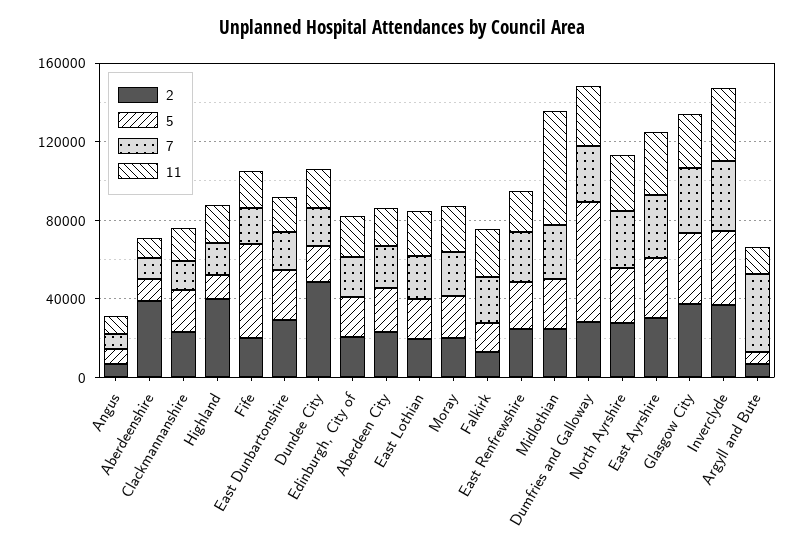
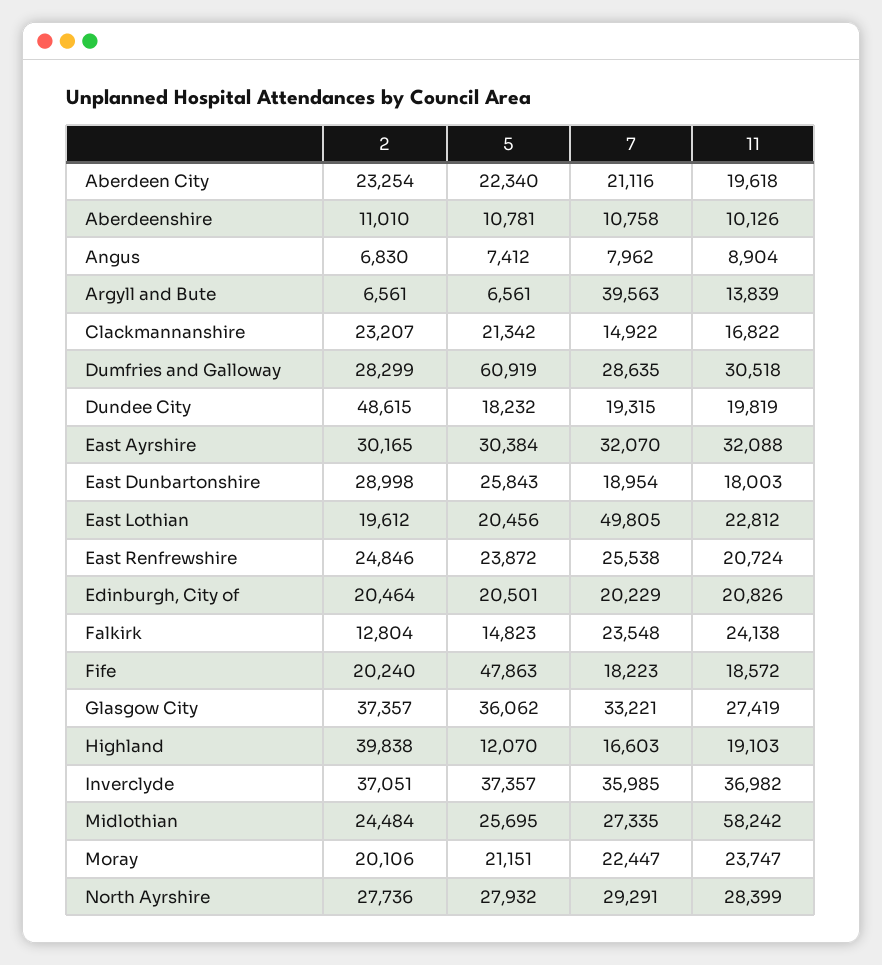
  {
    "2": {
      "Angus": 6830,
-     "Aberdeenshire": 40000,
+     "Aberdeenshire": 11010,
      "Clackmannanshire": 23207,
      "Highland": 39838,
      "Fife": 20240,
      "East Dunbartonshire": 28998,
      "Dundee City": 48615,
      "Edinburgh, City of": 20464,
      "Aberdeen City": 23254,
      "East Lothian": 19612,
      "Moray": 20106,
      "Falkirk": 12804,
      "East Renfrewshire": 24846,
      "Midlothian": 24484,
      "Dumfries and Galloway": 28299,
      "North Ayrshire": 27736,
      "East Ayrshire": 30165,
      "Glasgow City": 37357,
      "Inverclyde": 37051,
      "Argyll and Bute": 6561
    },
    "5": {
      "Angus": 7412,
      "Aberdeenshire": 10781,
      "Clackmannanshire": 21342,
      "Highland": 12070,
      "Fife": 47863,
      "East Dunbartonshire": 25843,
      "Dundee City": 18232,
      "Edinburgh, City of": 20501,
      "Aberdeen City": 22340,
      "East Lothian": 20456,
      "Moray": 21151,
      "Falkirk": 14823,
      "East Renfrewshire": 23872,
      "Midlothian": 25695,
      "Dumfries and Galloway": 60919,
      "North Ayrshire": 27932,
      "East Ayrshire": 30384,
      "Glasgow City": 36062,
      "Inverclyde": 37357,
      "Argyll and Bute": 6561
    },
    "7": {
      "Angus": 7962,
      "Aberdeenshire": 10758,
      "Clackmannanshire": 14922,
      "Highland": 16603,
      "Fife": 18223,
      "East Dunbartonshire": 18954,
      "Dundee City": 19315,
      "Edinburgh, City of": 20229,
      "Aberdeen City": 21116,
-     "East Lothian": 20000,
+     "East Lothian": 49805,
      "Moray": 22447,
      "Falkirk": 23548,
      "East Renfrewshire": 25538,
      "Midlothian": 27335,
      "Dumfries and Galloway": 28635,
      "North Ayrshire": 29291,
      "East Ayrshire": 32070,
      "Glasgow City": 33221,
      "Inverclyde": 35985,
      "Argyll and Bute": 39563
    },
    "11": {
      "Angus": 8904,
      "Aberdeenshire": 10126,
      "Clackmannanshire": 16822,
      "Highland": 19103,
      "Fife": 18572,
      "East Dunbartonshire": 18003,
      "Dundee City": 19819,
      "Edinburgh, City of": 20826,
      "Aberdeen City": 19618,
      "East Lothian": 22812,
      "Moray": 23747,
      "Falkirk": 24138,
      "East Renfrewshire": 20724,
      "Midlothian": 58242,
      "Dumfries and Galloway": 30518,
      "North Ayrshire": 28399,
      "East Ayrshire": 32088,
      "Glasgow City": 27419,
      "Inverclyde": 36982,
      "Argyll and Bute": 13839
    }
  }

